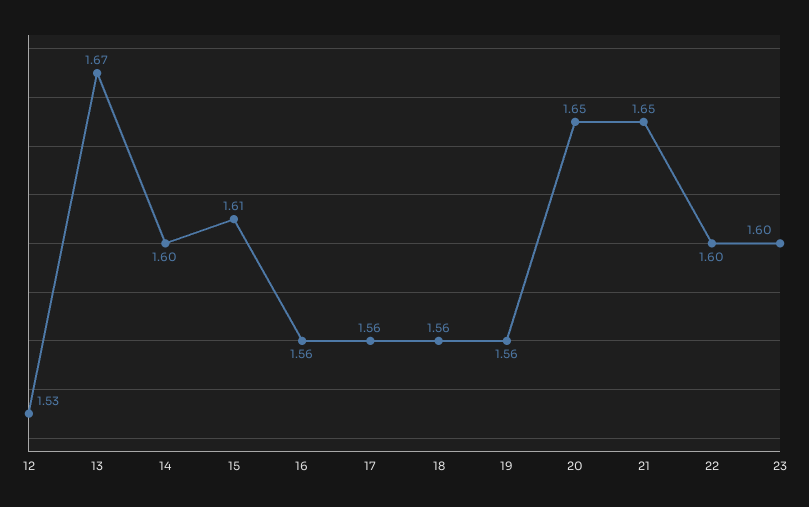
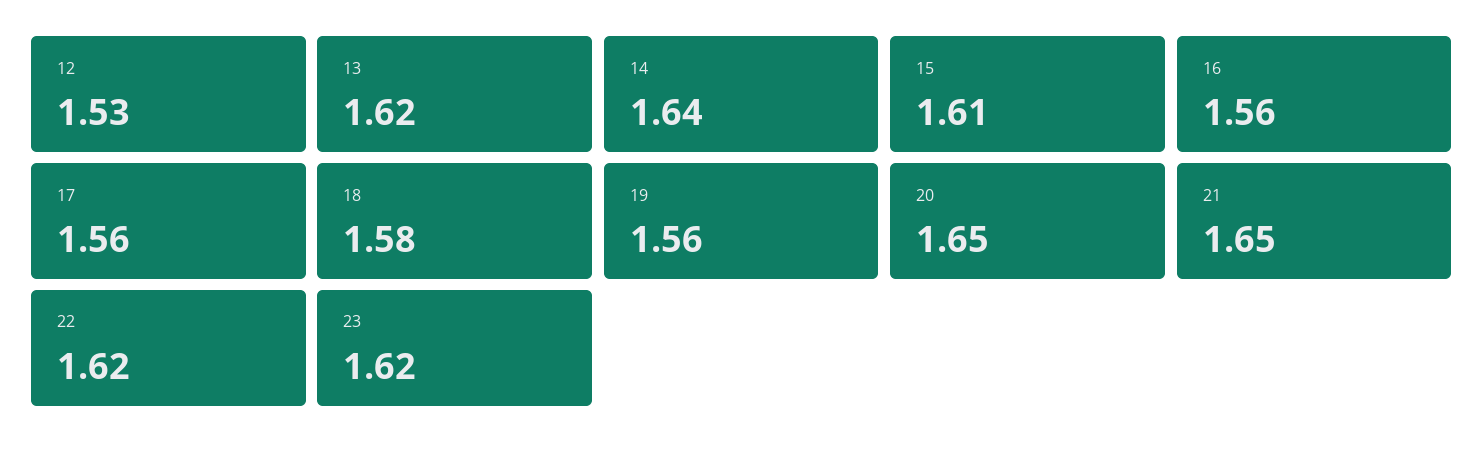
  {
    "12": 1.53,
-   "13": 1.67,
+   "13": 1.62,
-   "14": 1.6,
+   "14": 1.64,
    "15": 1.61,
    "16": 1.56,
    "17": 1.56,
-   "18": 1.56,
+   "18": 1.58,
    "19": 1.56,
    "20": 1.65,
    "21": 1.65,
-   "22": 1.6,
+   "22": 1.62,
-   "23": 1.6
+   "23": 1.62
  }

